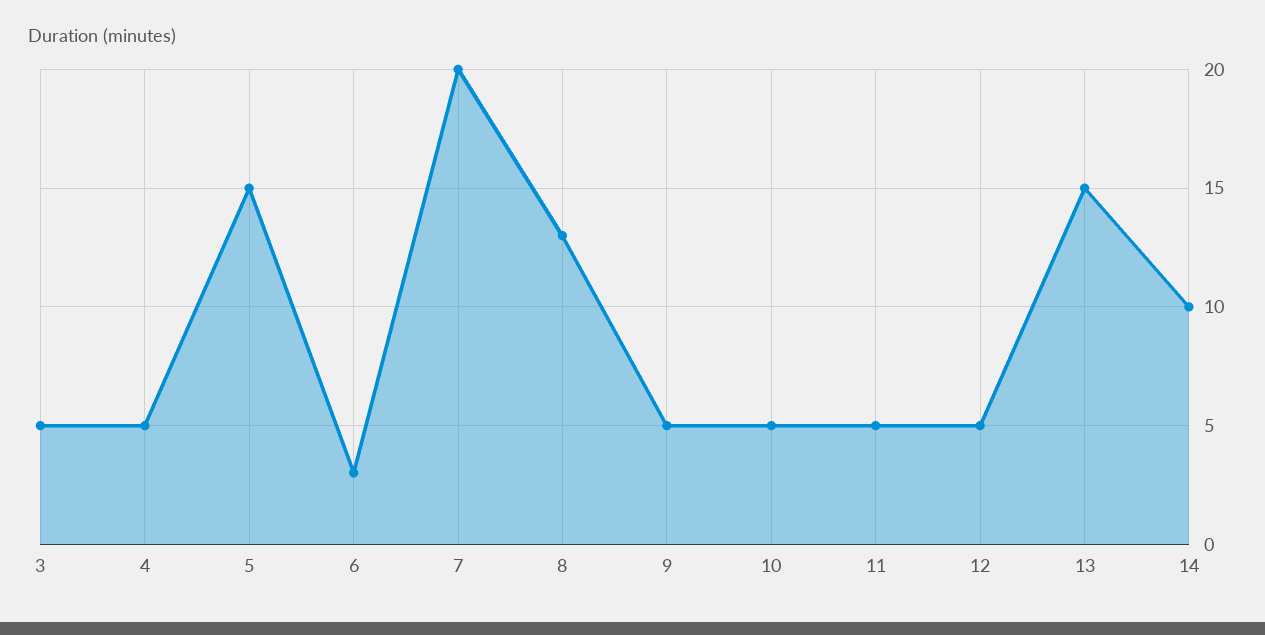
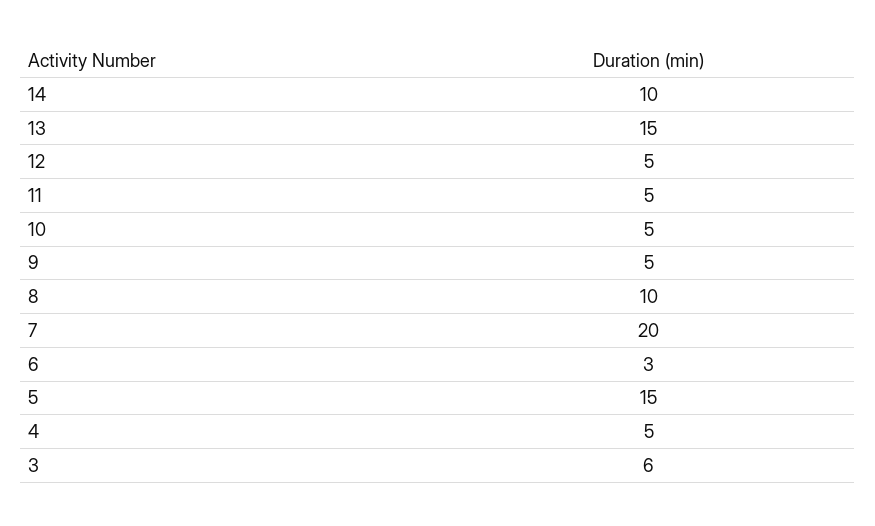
  {
-   "3": 5,
+   "3": 6,
    "4": 5,
    "5": 15,
    "6": 3,
    "7": 20,
-   "8": 13,
+   "8": 10,
    "9": 5,
    "10": 5,
    "11": 5,
    "12": 5,
    "13": 15,
    "14": 10
  }

